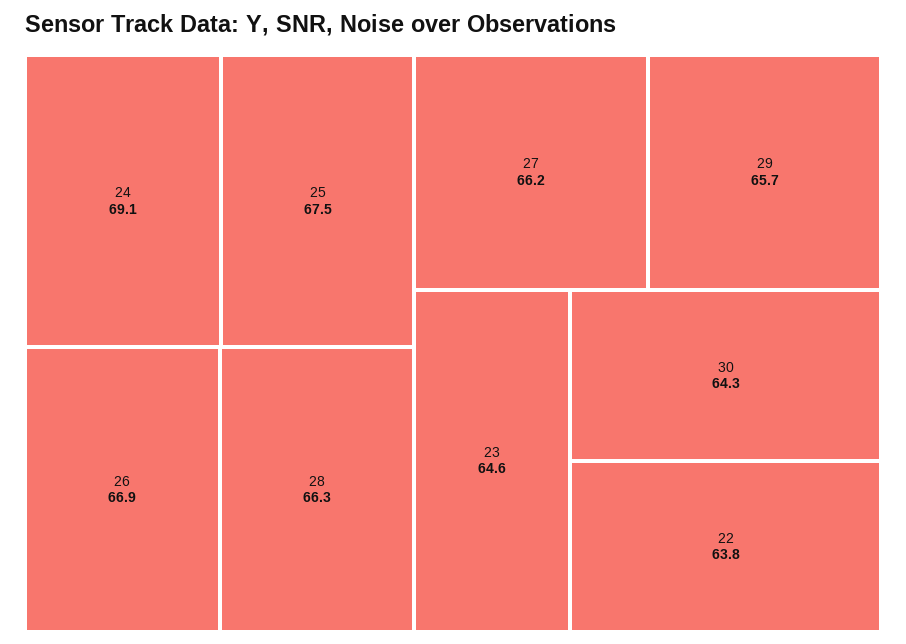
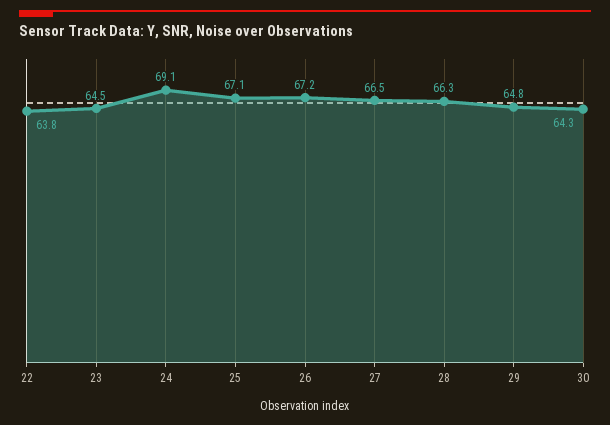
  {
    "24": 69.1,
-   "25": 67.5,
+   "25": 67.1,
-   "26": 66.9,
+   "26": 67.2,
    "28": 66.3,
-   "27": 66.2,
+   "27": 66.5,
-   "29": 65.7,
+   "29": 64.8,
-   "23": 64.6,
+   "23": 64.5,
    "30": 64.3,
    "22": 63.8
  }

